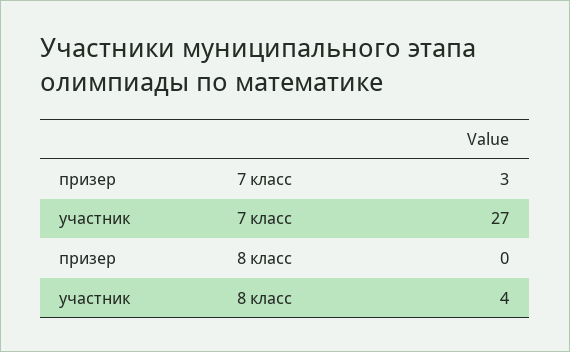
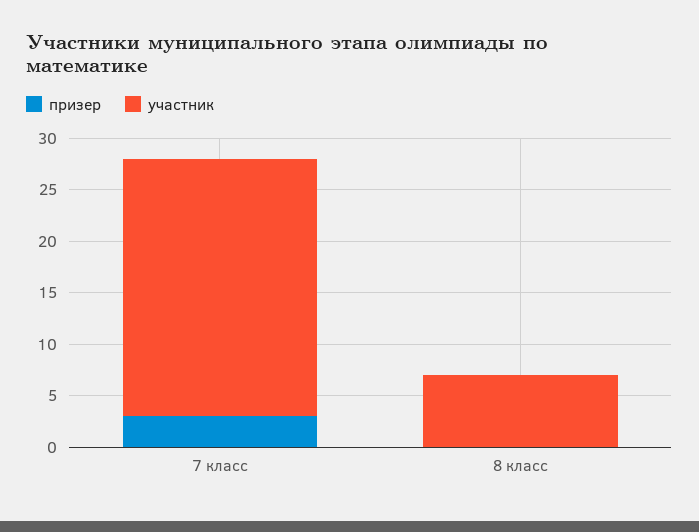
  {
    "призер": {
      "7 класс": 3,
      "8 класс": 0
    },
    "участник": {
-     "7 класс": 27,
+     "7 класс": 25,
-     "8 класс": 4
+     "8 класс": 7
    }
  }

